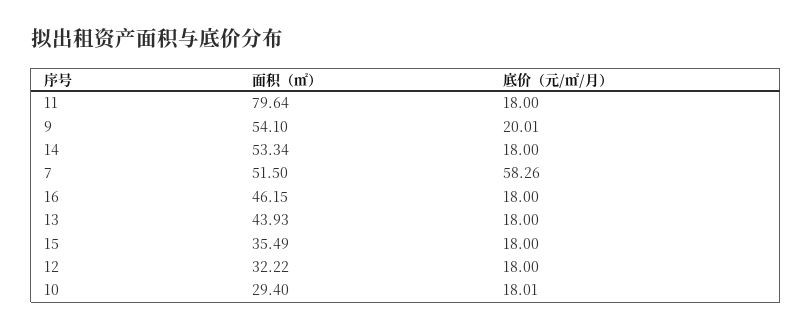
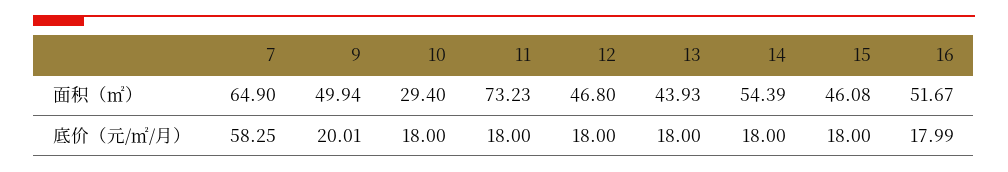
  {
    "面积（㎡）": {
-     "11": 79.64,
+     "11": 73.23,
-     "9": 54.1,
+     "9": 49.94,
-     "14": 53.34,
+     "14": 54.39,
-     "7": 51.5,
+     "7": 64.9,
-     "16": 46.15,
+     "16": 51.67,
      "13": 43.93,
-     "15": 35.49,
+     "15": 46.08,
-     "12": 32.22,
+     "12": 46.8,
      "10": 29.4
    },
    "底价（元/㎡/月）": {
      "11": 18,
      "9": 20.01,
      "14": 18,
-     "7": 58.26,
+     "7": 58.25,
-     "16": 18,
+     "16": 17.99,
      "13": 18,
      "15": 18,
      "12": 18,
-     "10": 18.01
+     "10": 18
    }
  }

